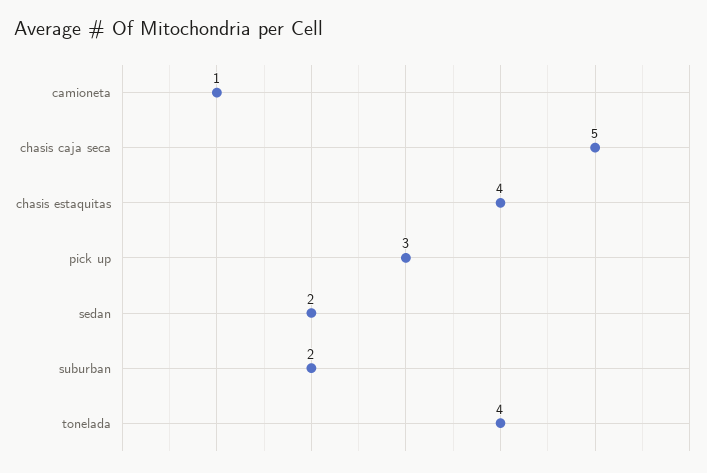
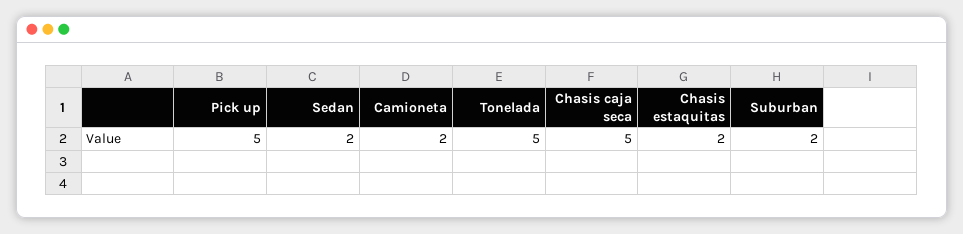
  {
-   "camioneta": 1,
+   "camioneta": 2,
    "chasis caja seca": 5,
-   "chasis estaquitas": 4,
+   "chasis estaquitas": 2,
-   "pick up": 3,
+   "pick up": 5,
    "sedan": 2,
    "suburban": 2,
-   "tonelada": 4
+   "tonelada": 5
  }

